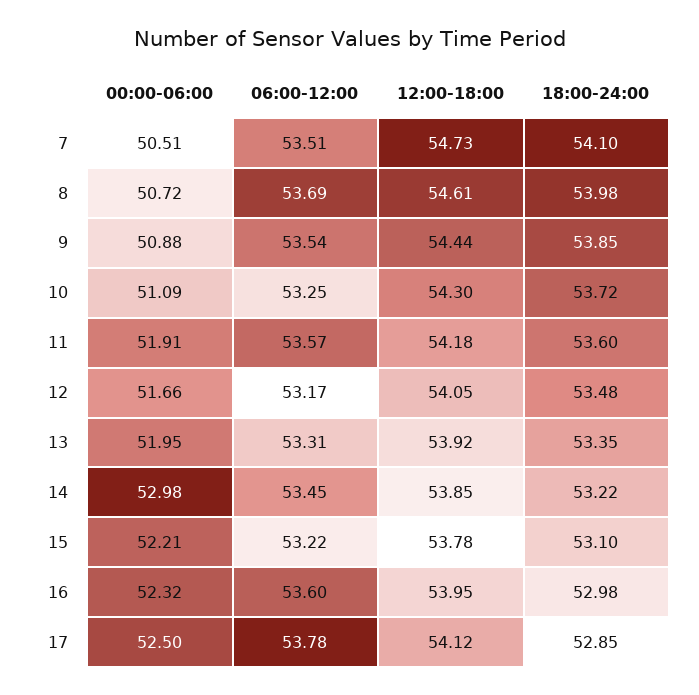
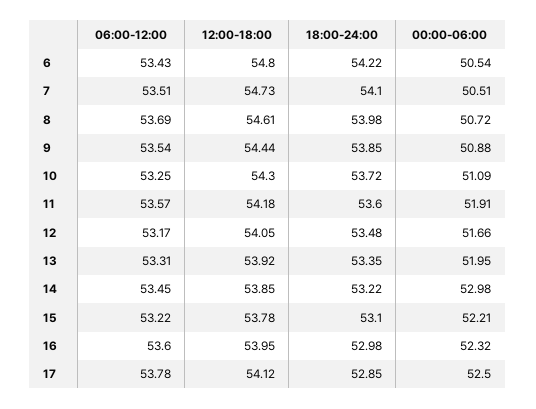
  {
    "00:00-06:00": {
      "7": 50.51,
      "8": 50.72,
      "9": 50.88,
      "10": 51.09,
      "11": 51.91,
      "12": 51.66,
      "13": 51.95,
      "14": 52.98,
      "15": 52.21,
      "16": 52.32,
-     "17": 52.5
+     "17": 52.5,
+     "6": 50.54
    },
    "06:00-12:00": {
      "7": 53.51,
      "8": 53.69,
      "9": 53.54,
      "10": 53.25,
      "11": 53.57,
      "12": 53.17,
      "13": 53.31,
      "14": 53.45,
      "15": 53.22,
      "16": 53.6,
-     "17": 53.78
+     "17": 53.78,
+     "6": 53.43
    },
    "12:00-18:00": {
      "7": 54.73,
      "8": 54.61,
      "9": 54.44,
      "10": 54.3,
      "11": 54.18,
      "12": 54.05,
      "13": 53.92,
      "14": 53.85,
      "15": 53.78,
      "16": 53.95,
-     "17": 54.12
+     "17": 54.12,
+     "6": 54.8
    },
    "18:00-24:00": {
      "7": 54.1,
      "8": 53.98,
      "9": 53.85,
      "10": 53.72,
      "11": 53.6,
      "12": 53.48,
      "13": 53.35,
      "14": 53.22,
      "15": 53.1,
      "16": 52.98,
-     "17": 52.85
+     "17": 52.85,
+     "6": 54.22
    }
  }

